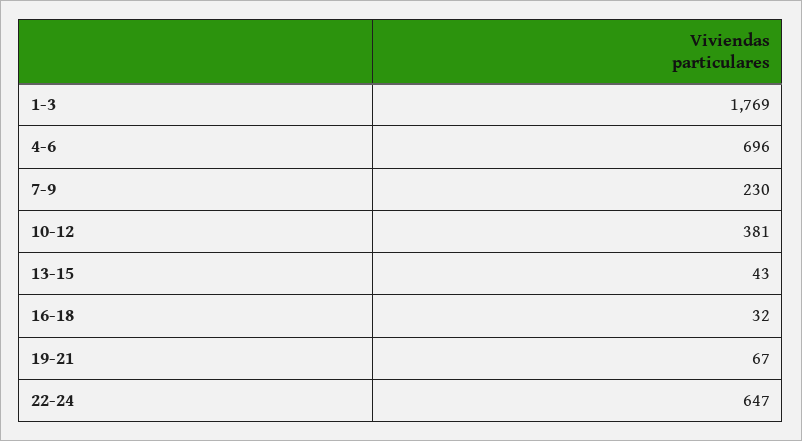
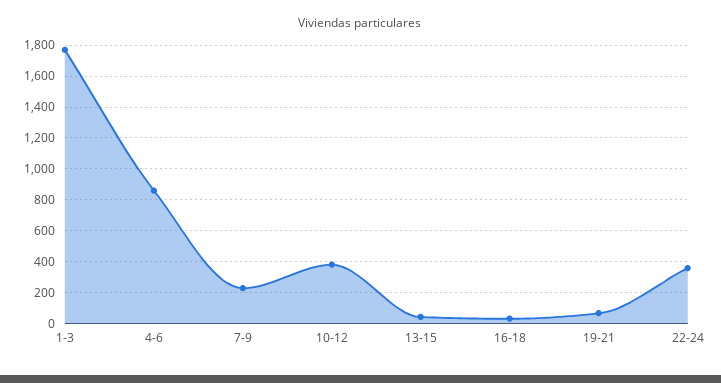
  {
    "1-3": 1769,
-   "4-6": 696,
+   "4-6": 850,
    "7-9": 230,
    "10-12": 381,
    "13-15": 43,
    "16-18": 32,
    "19-21": 67,
-   "22-24": 647
+   "22-24": 350
  }

